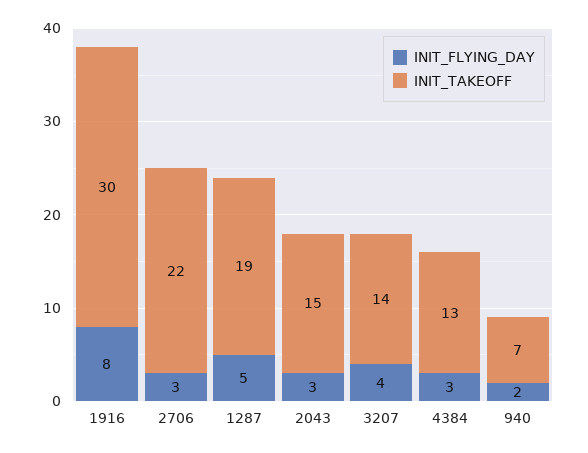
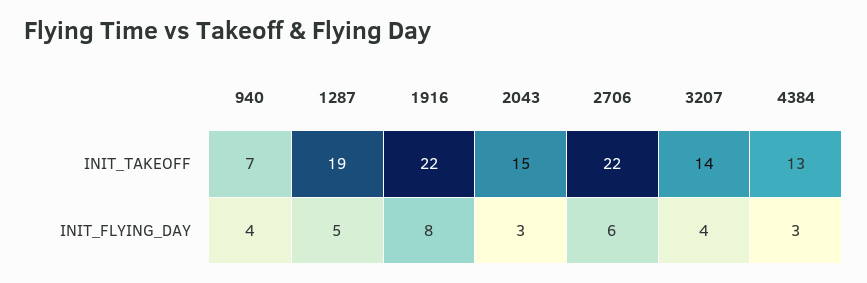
  {
    "INIT_FLYING_DAY": {
      "1916": 8,
-     "2706": 3,
+     "2706": 6,
      "1287": 5,
      "2043": 3,
      "3207": 4,
      "4384": 3,
-     "940": 2
+     "940": 4
    },
    "INIT_TAKEOFF": {
-     "1916": 30,
+     "1916": 22,
      "2706": 22,
      "1287": 19,
      "2043": 15,
      "3207": 14,
      "4384": 13,
      "940": 7
    }
  }

